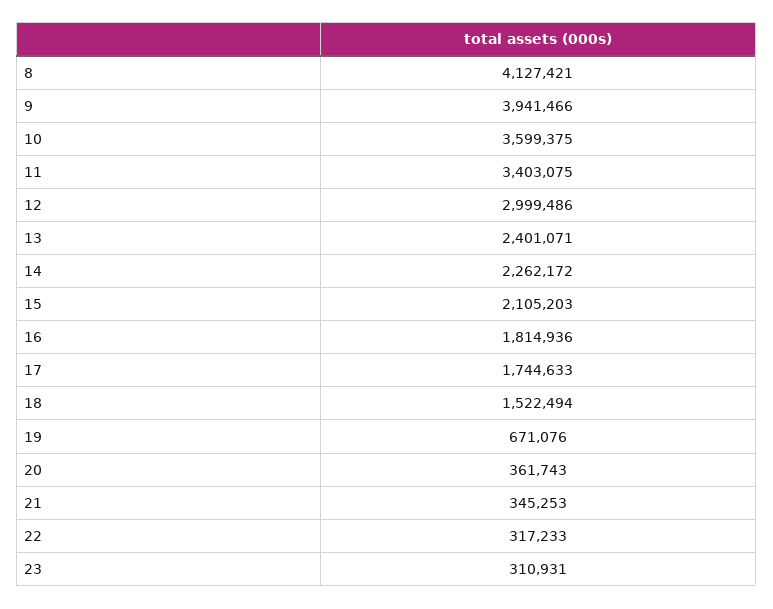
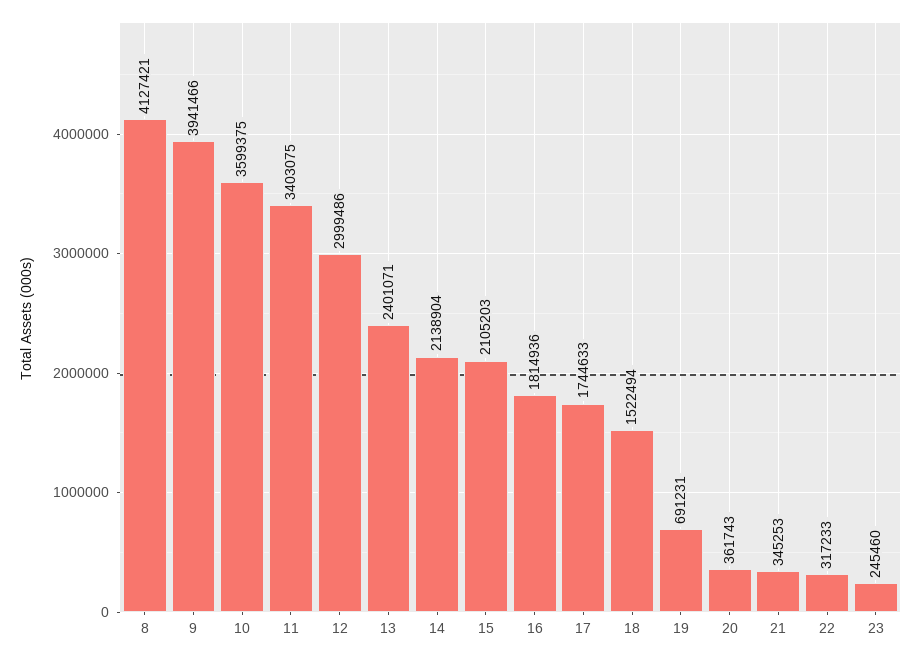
  {
    "8": 4127421,
    "9": 3941466,
    "10": 3599375,
    "11": 3403075,
    "12": 2999486,
    "13": 2401071,
-   "14": 2262172,
+   "14": 2138904,
    "15": 2105203,
    "16": 1814936,
    "17": 1744633,
    "18": 1522494,
-   "19": 671076,
+   "19": 691231,
    "20": 361743,
    "21": 345253,
    "22": 317233,
-   "23": 310931
+   "23": 245460
  }

